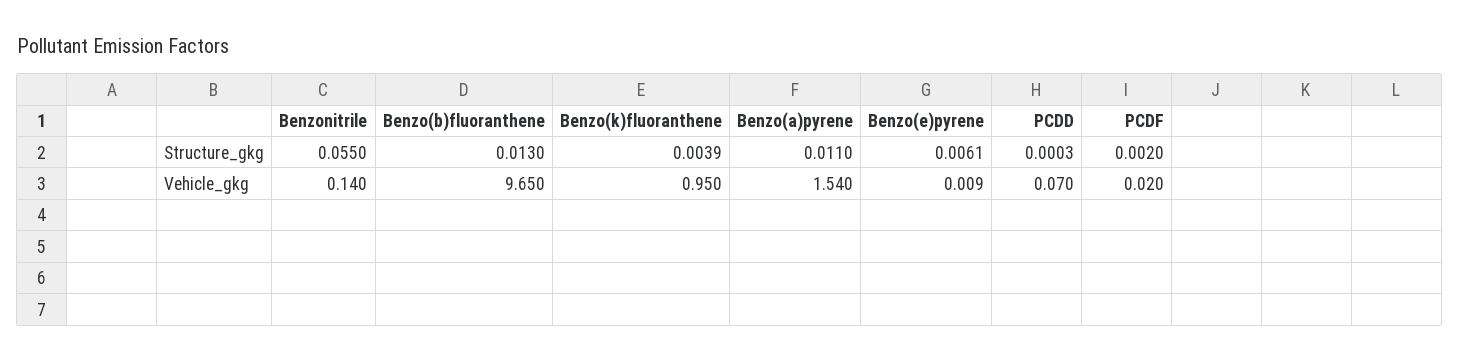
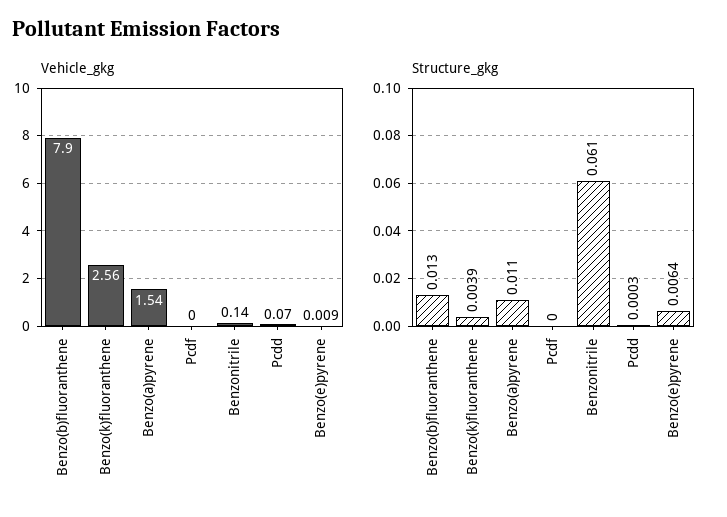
  {
    "Structure_gkg": {
-     "Benzonitrile": 0.055,
+     "Benzonitrile": 0.061,
      "Benzo(b)fluoranthene": 0.013,
      "Benzo(k)fluoranthene": 0.0039,
      "Benzo(a)pyrene": 0.011,
-     "Benzo(e)pyrene": 0.0061,
+     "Benzo(e)pyrene": 0.0064,
      "PCDD": 0.0003,
-     "PCDF": 0.002
+     "PCDF": 0
    },
    "Vehicle_gkg": {
      "Benzonitrile": 0.14,
-     "Benzo(b)fluoranthene": 9.65,
+     "Benzo(b)fluoranthene": 7.9,
-     "Benzo(k)fluoranthene": 0.95,
+     "Benzo(k)fluoranthene": 2.56,
      "Benzo(a)pyrene": 1.54,
      "Benzo(e)pyrene": 0.009,
      "PCDD": 0.07,
-     "PCDF": 0.02
+     "PCDF": 0
    }
  }

